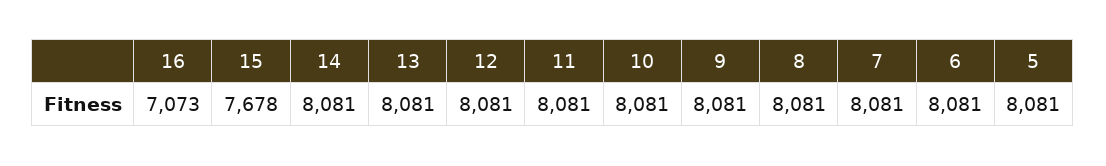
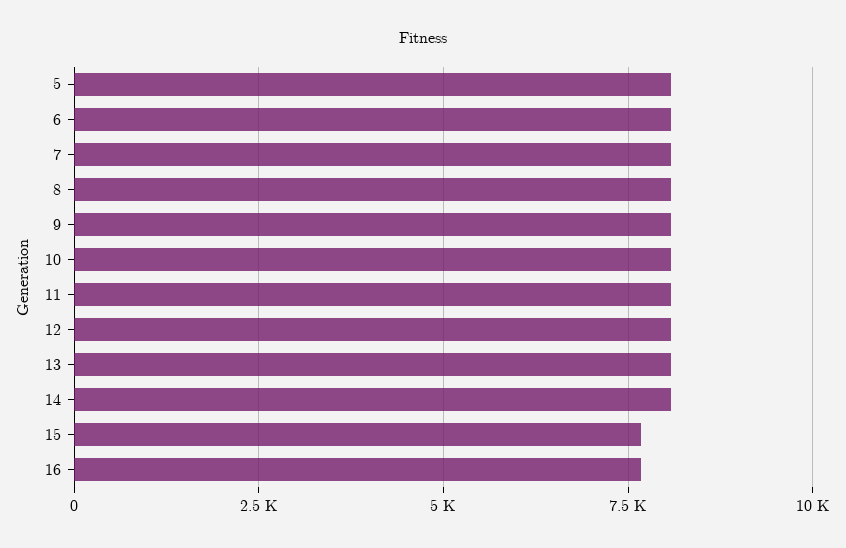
  {
-   "16": 7073,
+   "16": 7750,
    "15": 7678,
    "14": 8081,
    "13": 8081,
    "12": 8081,
    "11": 8081,
    "10": 8081,
    "9": 8081,
    "8": 8081,
    "7": 8081,
    "6": 8081,
    "5": 8081
  }

